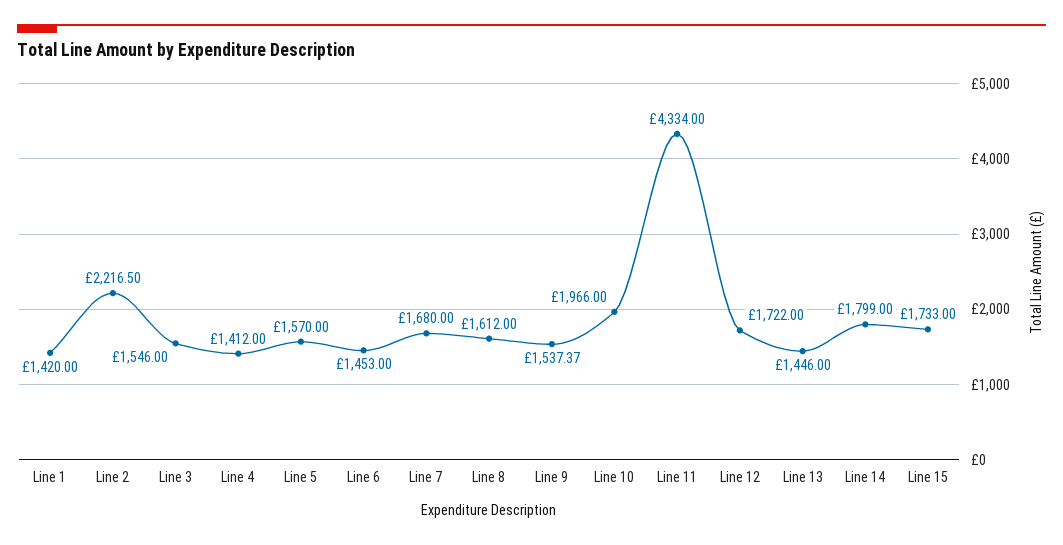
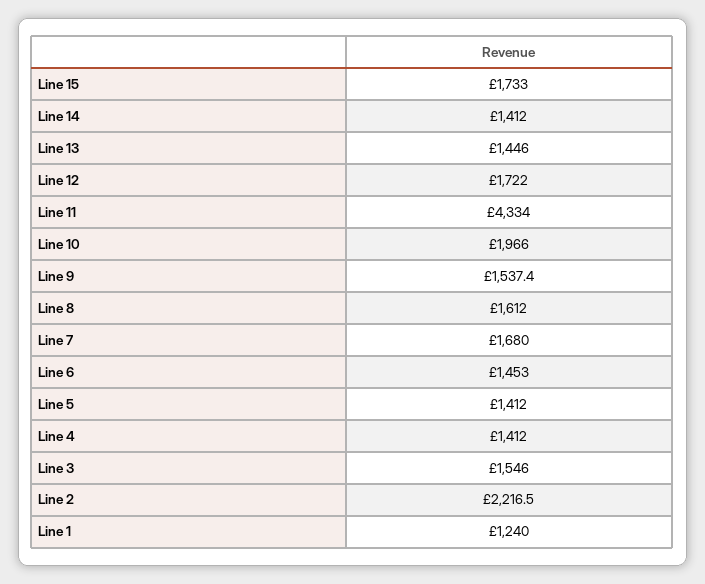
  {
-   "Line 1": 1420,
+   "Line 1": 1240,
    "Line 2": 2216.5,
    "Line 3": 1546,
    "Line 4": 1412,
-   "Line 5": 1570,
+   "Line 5": 1412,
    "Line 6": 1453,
    "Line 7": 1680,
    "Line 8": 1612,
    "Line 9": 1537.37,
    "Line 10": 1966,
    "Line 11": 4334,
    "Line 12": 1722,
    "Line 13": 1446,
-   "Line 14": 1799,
+   "Line 14": 1412,
    "Line 15": 1733
  }

